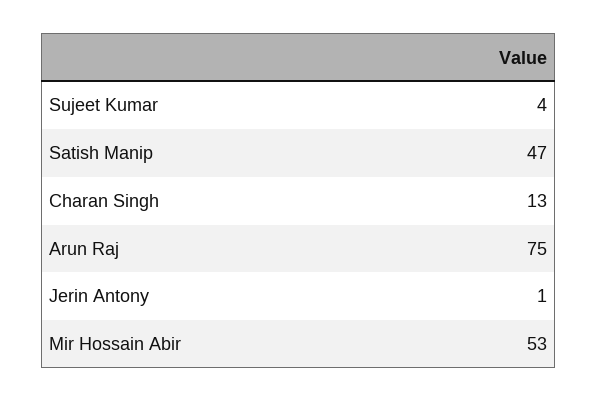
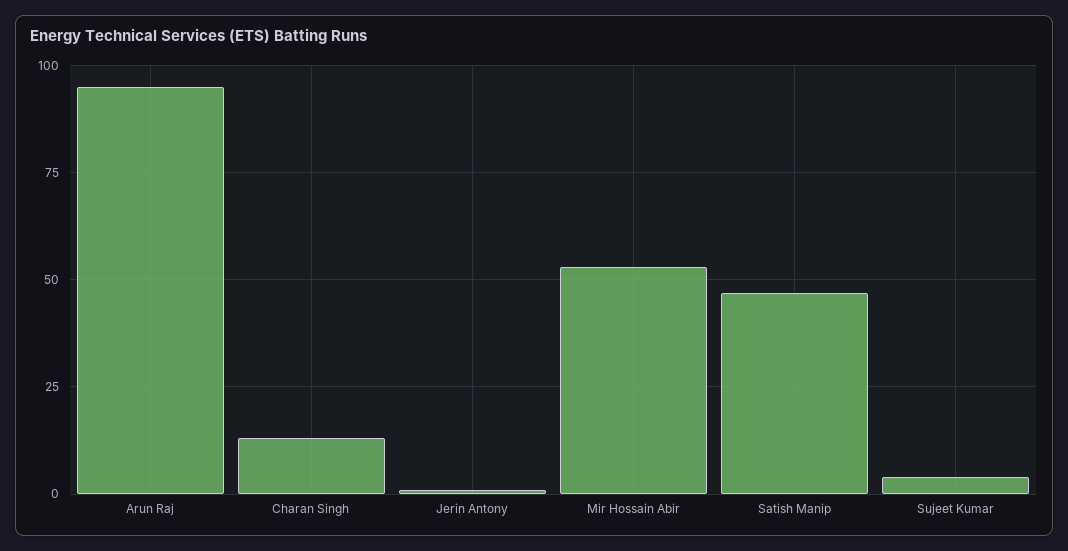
  {
    "Sujeet Kumar": 4,
    "Satish Manip": 47,
    "Charan Singh": 13,
-   "Arun Raj": 75,
+   "Arun Raj": 95,
    "Jerin Antony": 1,
    "Mir Hossain Abir": 53
  }

